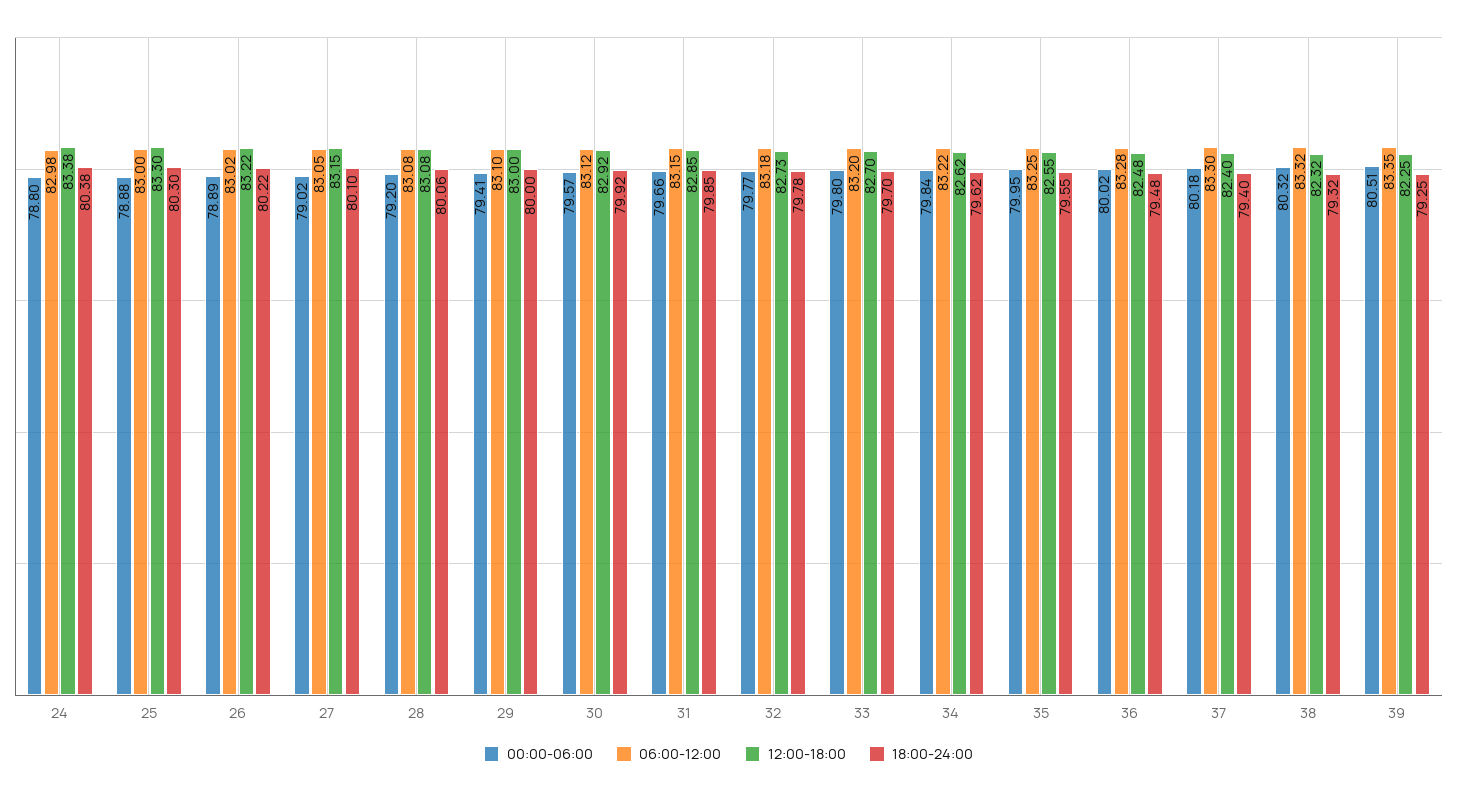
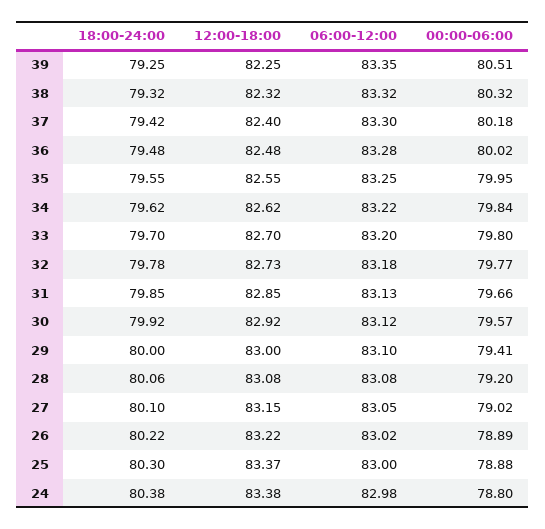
  {
    "00:00-06:00": {
      "24": 78.8,
      "25": 78.88,
      "26": 78.89,
      "27": 79.02,
      "28": 79.2,
      "29": 79.41,
      "30": 79.57,
      "31": 79.66,
      "32": 79.77,
      "33": 79.8,
      "34": 79.84,
      "35": 79.95,
      "36": 80.02,
      "37": 80.18,
      "38": 80.32,
      "39": 80.51
    },
    "06:00-12:00": {
      "24": 82.98,
      "25": 83,
      "26": 83.02,
      "27": 83.05,
      "28": 83.08,
      "29": 83.1,
      "30": 83.12,
-     "31": 83.15,
+     "31": 83.13,
      "32": 83.18,
      "33": 83.2,
      "34": 83.22,
      "35": 83.25,
      "36": 83.28,
      "37": 83.3,
      "38": 83.32,
      "39": 83.35
    },
    "12:00-18:00": {
      "24": 83.38,
-     "25": 83.3,
+     "25": 83.37,
      "26": 83.22,
      "27": 83.15,
      "28": 83.08,
      "29": 83,
      "30": 82.92,
      "31": 82.85,
      "32": 82.73,
      "33": 82.7,
      "34": 82.62,
      "35": 82.55,
      "36": 82.48,
      "37": 82.4,
      "38": 82.32,
      "39": 82.25
    },
    "18:00-24:00": {
      "24": 80.38,
      "25": 80.3,
      "26": 80.22,
      "27": 80.1,
      "28": 80.06,
      "29": 80,
      "30": 79.92,
      "31": 79.85,
      "32": 79.78,
      "33": 79.7,
      "34": 79.62,
      "35": 79.55,
      "36": 79.48,
-     "37": 79.4,
+     "37": 79.42,
      "38": 79.32,
      "39": 79.25
    }
  }

